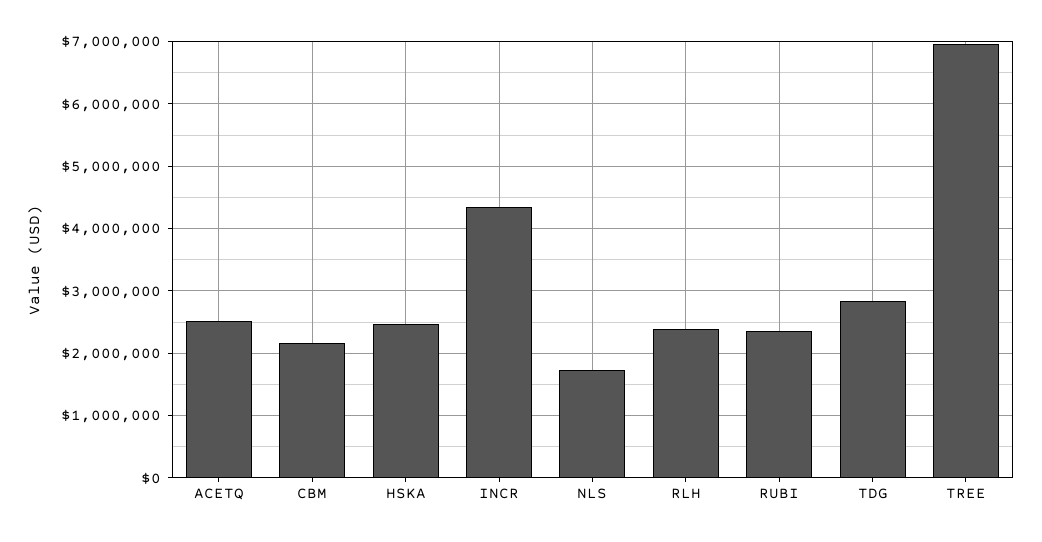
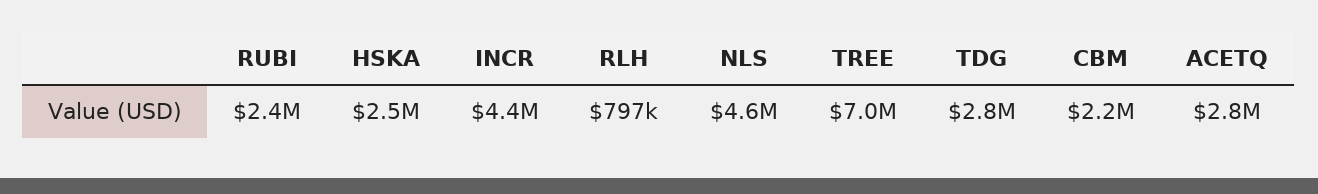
  {
-   "ACETQ": 2500000,
+   "ACETQ": 2800000,
    "CBM": 2200000,
    "HSKA": 2500000,
    "INCR": 4400000,
-   "NLS": 1700000,
+   "NLS": 4600000,
-   "RLH": 2400000,
+   "RLH": 797000,
    "RUBI": 2400000,
    "TDG": 2800000,
    "TREE": 7000000
  }

